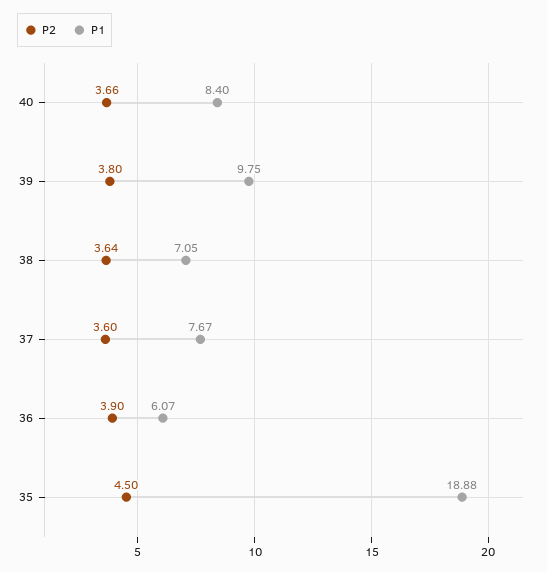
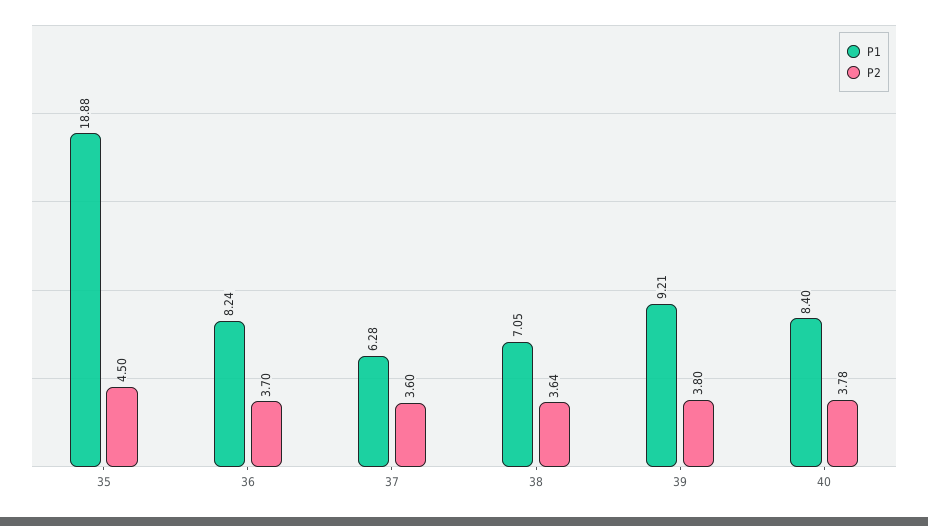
  {
    "P2": {
-     "40": 3.66,
+     "40": 3.78,
      "39": 3.8,
      "38": 3.64,
      "37": 3.6,
-     "36": 3.9,
+     "36": 3.7,
      "35": 4.5
    },
    "P1": {
      "40": 8.4,
-     "39": 9.75,
+     "39": 9.21,
      "38": 7.05,
-     "37": 7.67,
+     "37": 6.28,
-     "36": 6.07,
+     "36": 8.24,
      "35": 18.88
    }
  }

